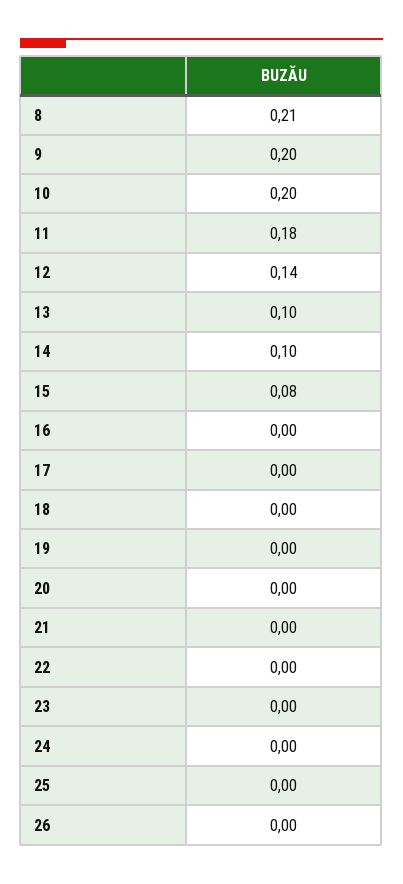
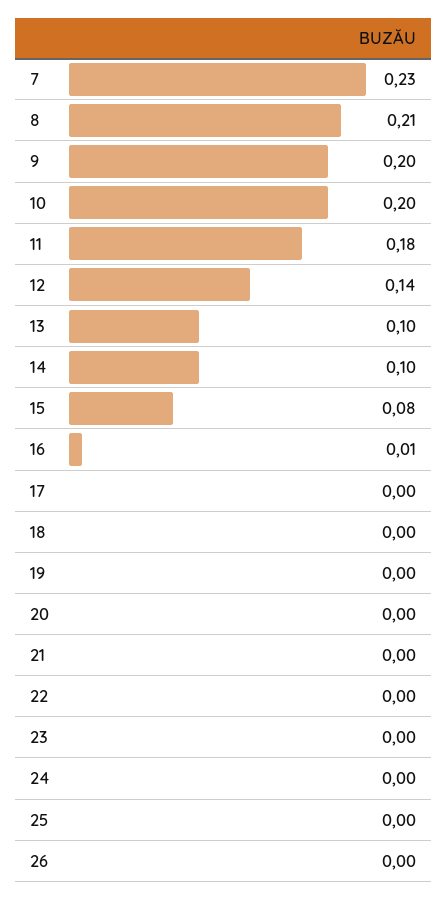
  {
    "8": 0.21,
    "9": 0.2,
    "10": 0.2,
    "11": 0.18,
    "12": 0.14,
    "13": 0.1,
    "14": 0.1,
    "15": 0.08,
-   "16": 0,
+   "16": 0.01,
    "17": 0,
    "18": 0,
    "19": 0,
    "20": 0,
    "21": 0,
    "22": 0,
    "23": 0,
    "24": 0,
    "25": 0,
-   "26": 0
+   "26": 0,
+   "7": 0.23
  }

